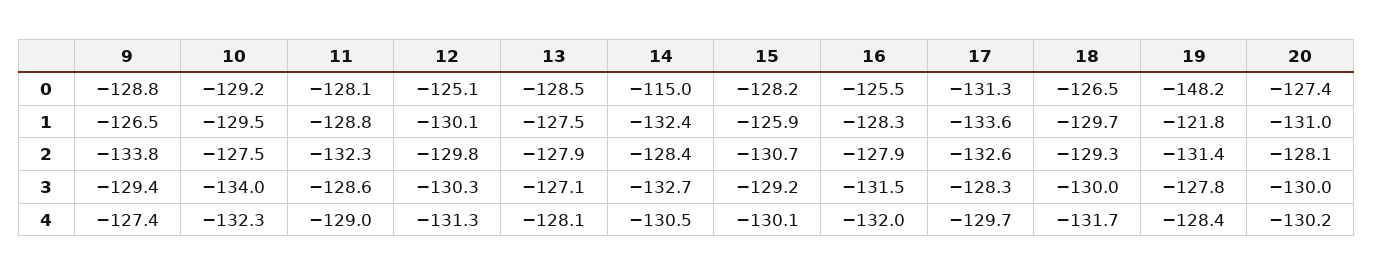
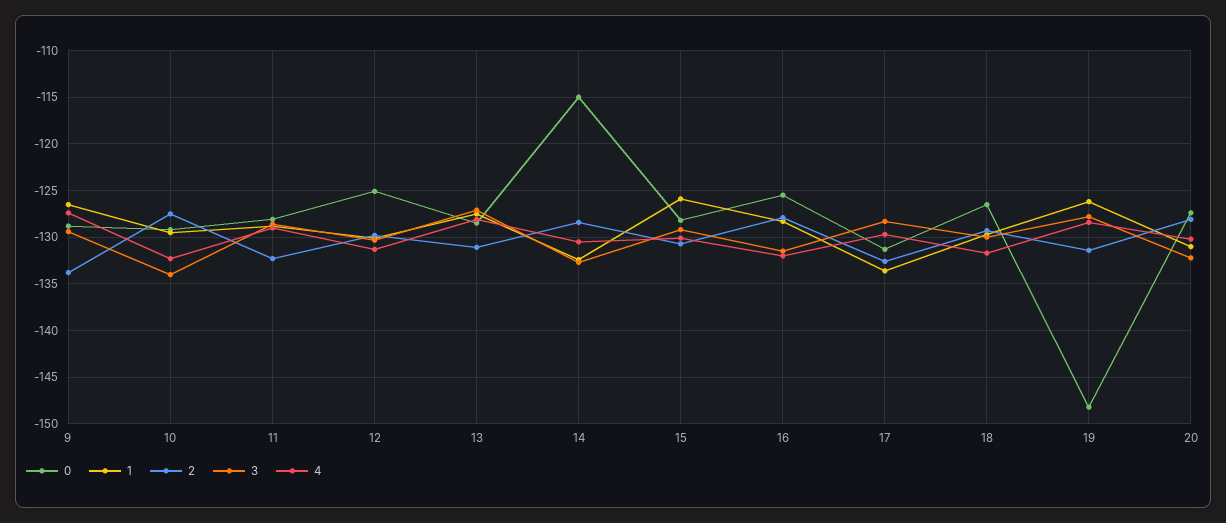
  {
    "0": {
      "9": -128.8,
      "10": -129.2,
      "11": -128.1,
      "12": -125.1,
      "13": -128.5,
      "14": -115,
      "15": -128.2,
      "16": -125.5,
      "17": -131.3,
      "18": -126.5,
      "19": -148.2,
      "20": -127.4
    },
    "1": {
      "9": -126.5,
      "10": -129.5,
      "11": -128.8,
      "12": -130.1,
      "13": -127.5,
      "14": -132.4,
      "15": -125.9,
      "16": -128.3,
      "17": -133.6,
      "18": -129.7,
-     "19": -121.8,
+     "19": -126,
      "20": -131
    },
    "2": {
      "9": -133.8,
      "10": -127.5,
      "11": -132.3,
      "12": -129.8,
-     "13": -127.9,
+     "13": -131,
      "14": -128.4,
      "15": -130.7,
      "16": -127.9,
      "17": -132.6,
      "18": -129.3,
      "19": -131.4,
      "20": -128.1
    },
    "3": {
      "9": -129.4,
      "10": -134,
      "11": -128.6,
      "12": -130.3,
      "13": -127.1,
      "14": -132.7,
      "15": -129.2,
      "16": -131.5,
      "17": -128.3,
      "18": -130,
      "19": -127.8,
-     "20": -130
+     "20": -132
    },
    "4": {
      "9": -127.4,
      "10": -132.3,
      "11": -129,
      "12": -131.3,
      "13": -128.1,
      "14": -130.5,
      "15": -130.1,
      "16": -132,
      "17": -129.7,
      "18": -131.7,
      "19": -128.4,
      "20": -130.2
    }
  }

